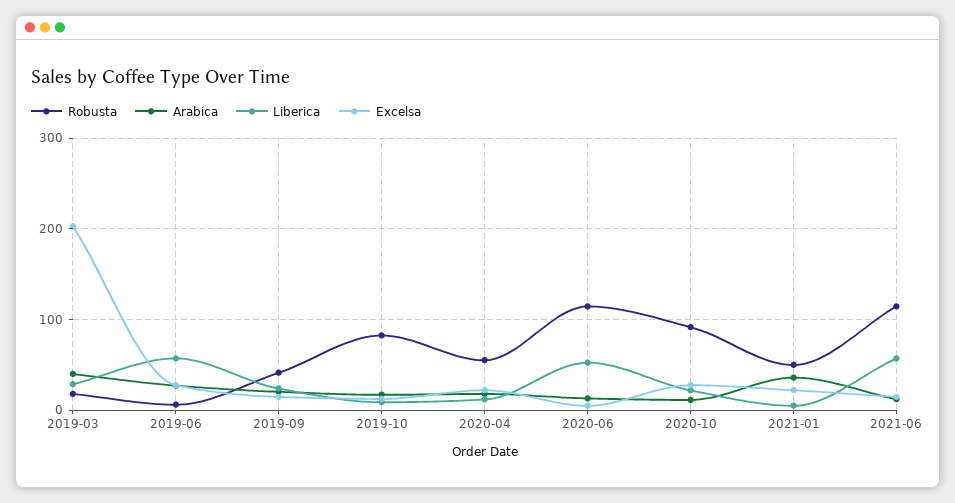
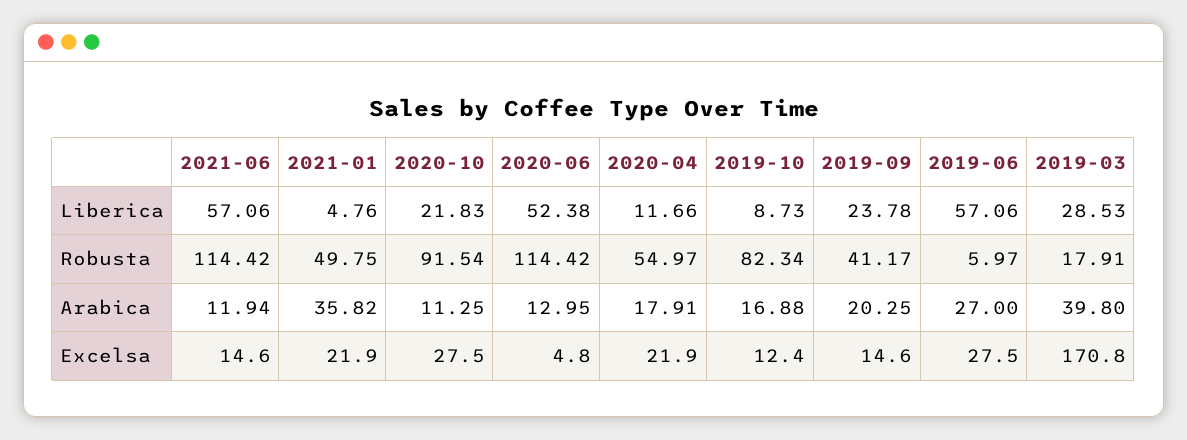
  {
    "Robusta": {
      "2019-03": 17.91,
      "2019-06": 5.97,
      "2019-09": 41.17,
      "2019-10": 82.34,
      "2020-04": 54.97,
      "2020-06": 114.42,
      "2020-10": 91.54,
      "2021-01": 49.75,
      "2021-06": 114.42
    },
    "Arabica": {
      "2019-03": 39.8,
      "2019-06": 27,
      "2019-09": 20.25,
      "2019-10": 16.88,
      "2020-04": 17.91,
      "2020-06": 12.95,
      "2020-10": 11.25,
      "2021-01": 35.82,
      "2021-06": 11.94
    },
    "Liberica": {
      "2019-03": 28.53,
      "2019-06": 57.06,
      "2019-09": 23.78,
      "2019-10": 8.73,
      "2020-04": 11.66,
      "2020-06": 52.38,
      "2020-10": 21.83,
      "2021-01": 4.76,
      "2021-06": 57.06
    },
    "Excelsa": {
-     "2019-03": 200,
+     "2019-03": 170.8,
      "2019-06": 27.5,
      "2019-09": 14.6,
      "2019-10": 12.4,
      "2020-04": 21.9,
      "2020-06": 4.8,
      "2020-10": 27.5,
      "2021-01": 21.9,
      "2021-06": 14.6
    }
  }

